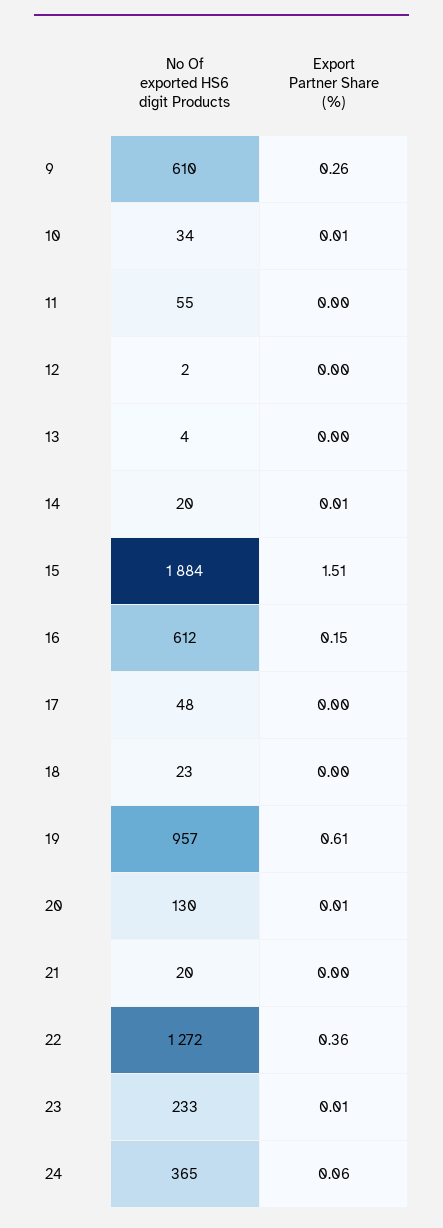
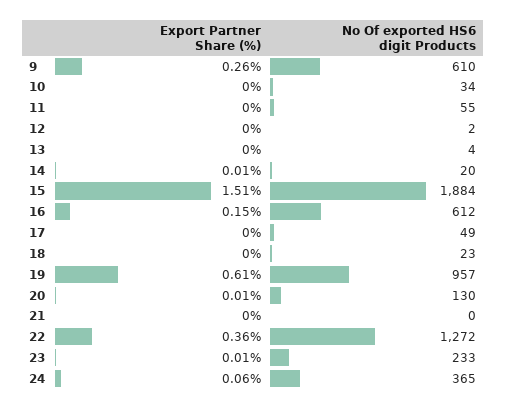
  {
    "No Of exported HS6 digit Products": {
      "9": 610,
      "10": 34,
      "11": 55,
      "12": 2,
      "13": 4,
      "14": 20,
      "15": 1884,
      "16": 612,
-     "17": 48,
+     "17": 49,
      "18": 23,
      "19": 957,
      "20": 130,
-     "21": 20,
+     "21": 0,
      "22": 1272,
      "23": 233,
      "24": 365
    },
    "Export Partner Share (%)": {
      "9": 0.26,
-     "10": 0.01,
+     "10": 0,
      "11": 0,
      "12": 0,
      "13": 0,
      "14": 0.01,
      "15": 1.51,
      "16": 0.15,
      "17": 0,
      "18": 0,
      "19": 0.61,
      "20": 0.01,
      "21": 0,
      "22": 0.36,
      "23": 0.01,
      "24": 0.06
    }
  }

